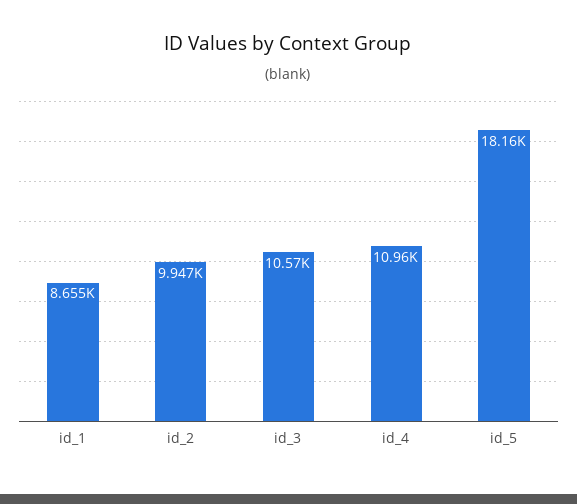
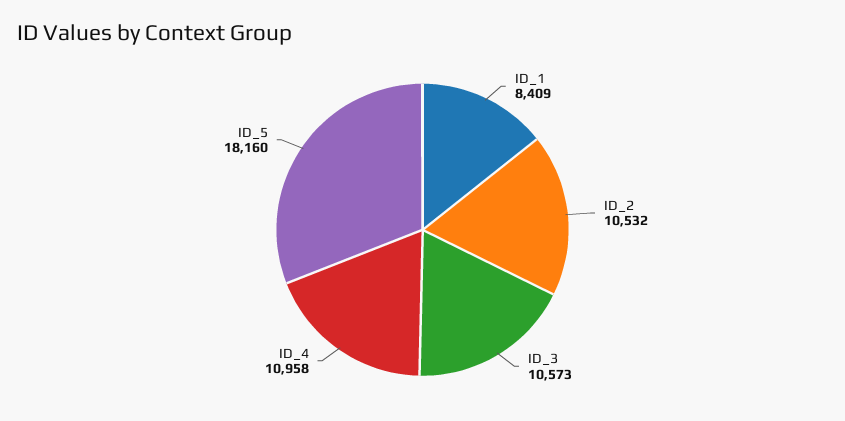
  {
-   "id_1": 8655,
+   "id_1": 8409,
-   "id_2": 9947,
+   "id_2": 10532,
    "id_3": 10573,
    "id_4": 10958,
    "id_5": 18160
  }

